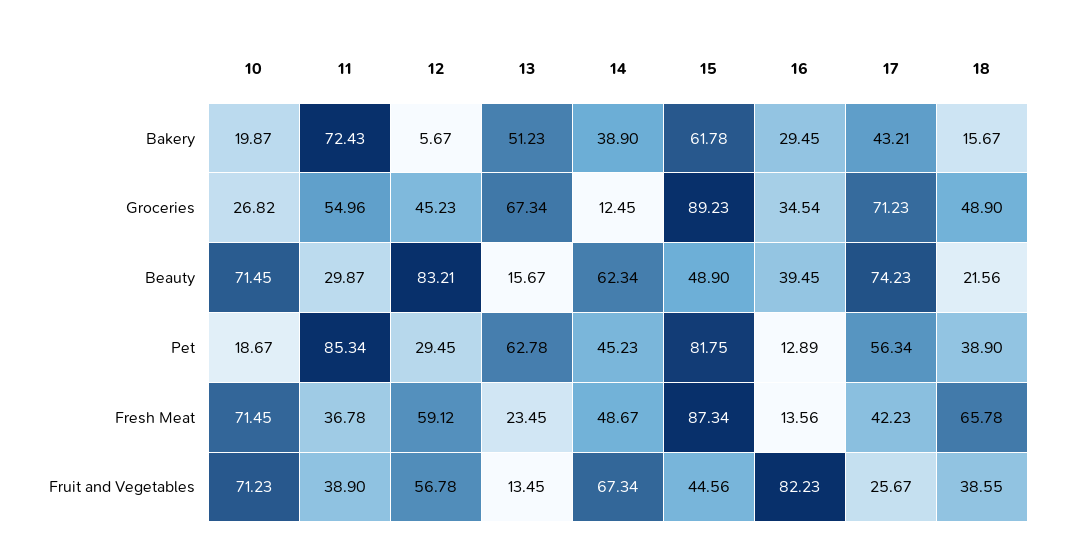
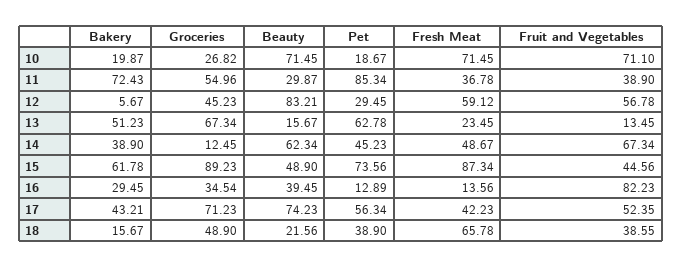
  {
    "10": {
      "Bakery": 19.87,
      "Groceries": 26.82,
      "Beauty": 71.45,
      "Pet": 18.67,
      "Fresh Meat": 71.45,
-     "Fruit and Vegetables": 71.23
+     "Fruit and Vegetables": 71.1
    },
    "11": {
      "Bakery": 72.43,
      "Groceries": 54.96,
      "Beauty": 29.87,
      "Pet": 85.34,
      "Fresh Meat": 36.78,
      "Fruit and Vegetables": 38.9
    },
    "12": {
      "Bakery": 5.67,
      "Groceries": 45.23,
      "Beauty": 83.21,
      "Pet": 29.45,
      "Fresh Meat": 59.12,
      "Fruit and Vegetables": 56.78
    },
    "13": {
      "Bakery": 51.23,
      "Groceries": 67.34,
      "Beauty": 15.67,
      "Pet": 62.78,
      "Fresh Meat": 23.45,
      "Fruit and Vegetables": 13.45
    },
    "14": {
      "Bakery": 38.9,
      "Groceries": 12.45,
      "Beauty": 62.34,
      "Pet": 45.23,
      "Fresh Meat": 48.67,
      "Fruit and Vegetables": 67.34
    },
    "15": {
      "Bakery": 61.78,
      "Groceries": 89.23,
      "Beauty": 48.9,
-     "Pet": 81.75,
+     "Pet": 73.56,
      "Fresh Meat": 87.34,
      "Fruit and Vegetables": 44.56
    },
    "16": {
      "Bakery": 29.45,
      "Groceries": 34.54,
      "Beauty": 39.45,
      "Pet": 12.89,
      "Fresh Meat": 13.56,
      "Fruit and Vegetables": 82.23
    },
    "17": {
      "Bakery": 43.21,
      "Groceries": 71.23,
      "Beauty": 74.23,
      "Pet": 56.34,
      "Fresh Meat": 42.23,
-     "Fruit and Vegetables": 25.67
+     "Fruit and Vegetables": 52.35
    },
    "18": {
      "Bakery": 15.67,
      "Groceries": 48.9,
      "Beauty": 21.56,
      "Pet": 38.9,
      "Fresh Meat": 65.78,
      "Fruit and Vegetables": 38.55
    }
  }

